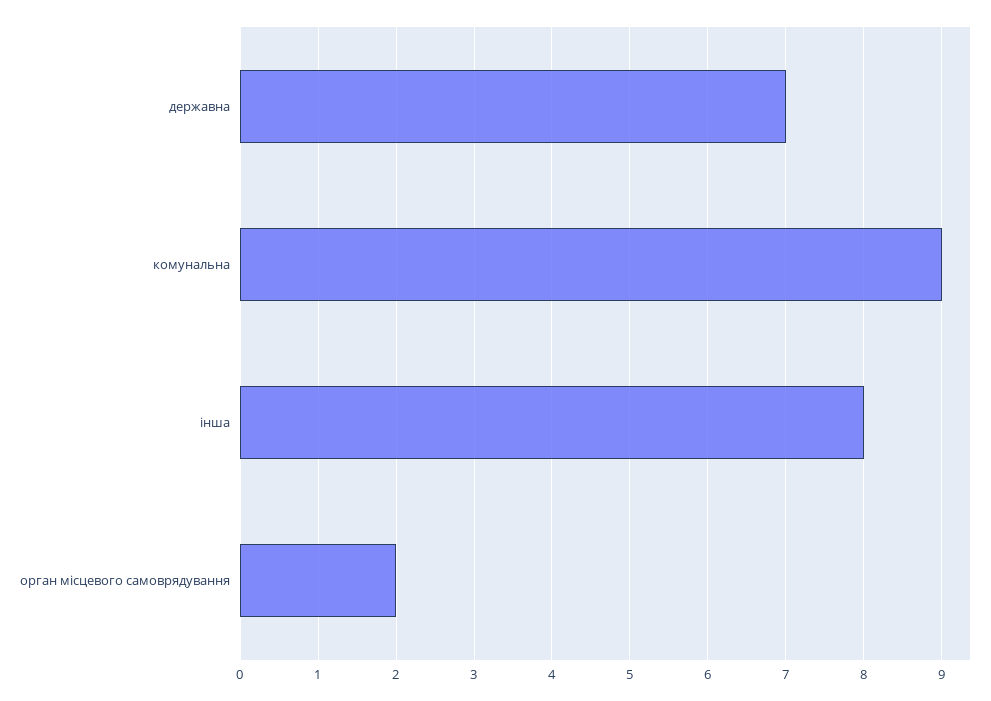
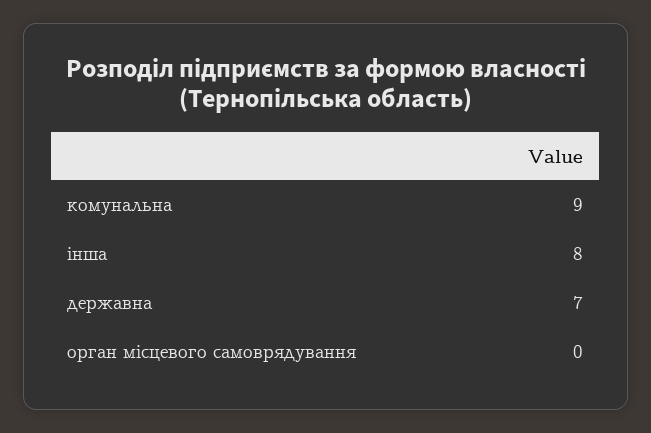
  {
    "державна": 7,
    "комунальна": 9,
    "інша": 8,
-   "орган місцевого самоврядування": 2
+   "орган місцевого самоврядування": 0
  }

